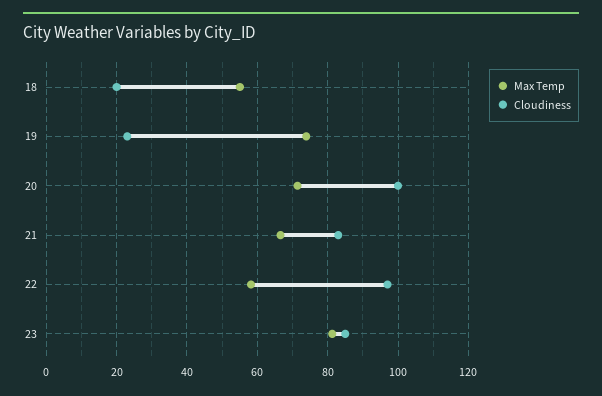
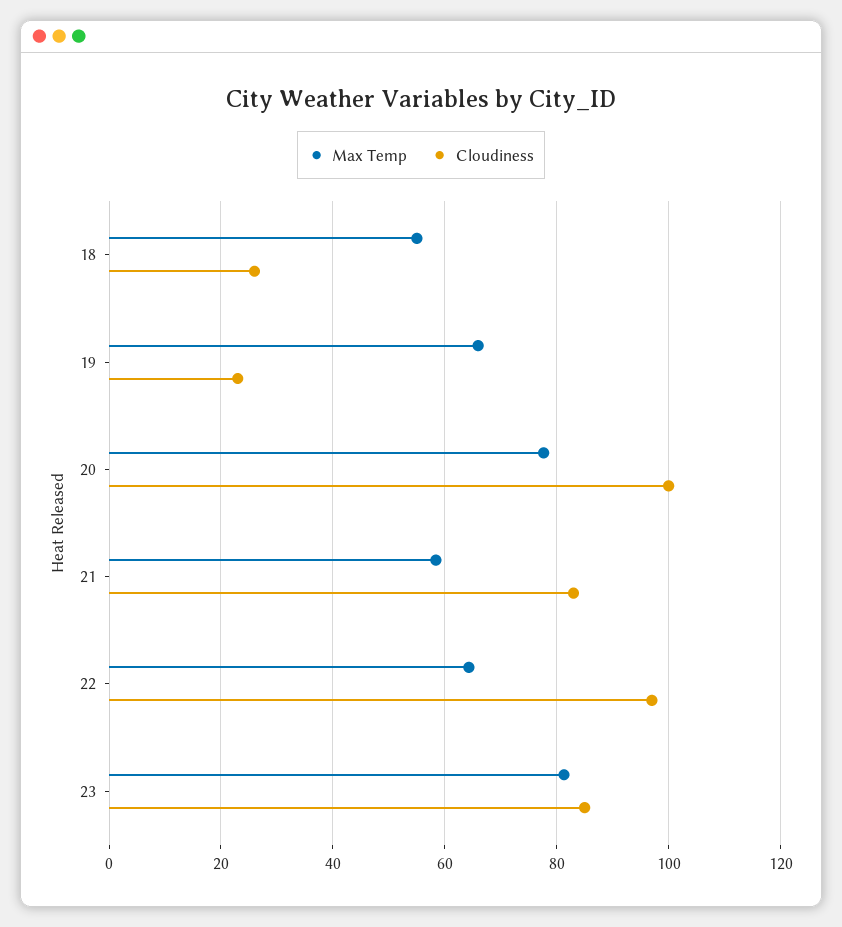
  {
    "Max Temp": {
      "18": 56,
-     "19": 74,
+     "19": 66,
-     "20": 72,
+     "20": 78,
-     "21": 66,
+     "21": 58,
-     "22": 58,
+     "22": 64,
      "23": 82
    },
    "Cloudiness": {
-     "18": 20,
+     "18": 26,
      "19": 24,
      "20": 100,
      "21": 84,
      "22": 98,
      "23": 86
    }
  }

